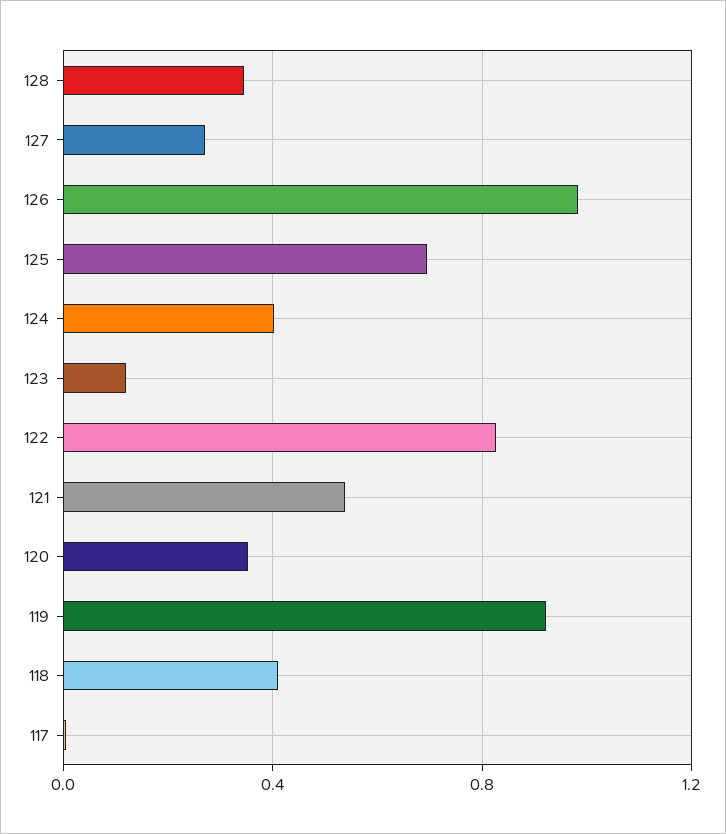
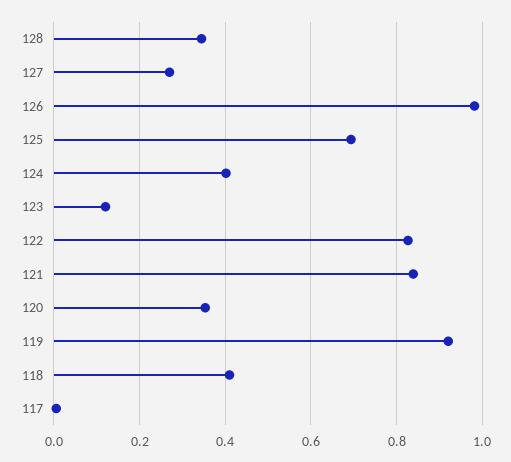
  {
    "128": 0.34,
    "127": 0.26,
    "126": 0.98,
    "125": 0.7,
    "124": 0.4,
    "123": 0.12,
    "122": 0.82,
-   "121": 0.55,
+   "121": 0.84,
    "120": 0.36,
    "119": 0.92,
    "118": 0.42,
    "117": 0
  }

